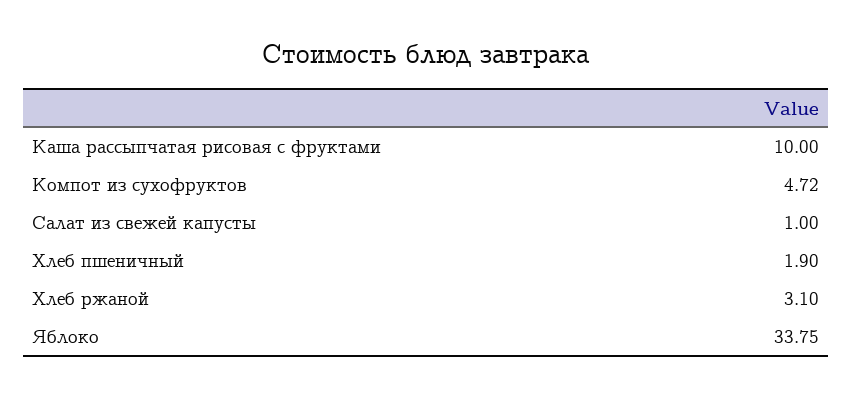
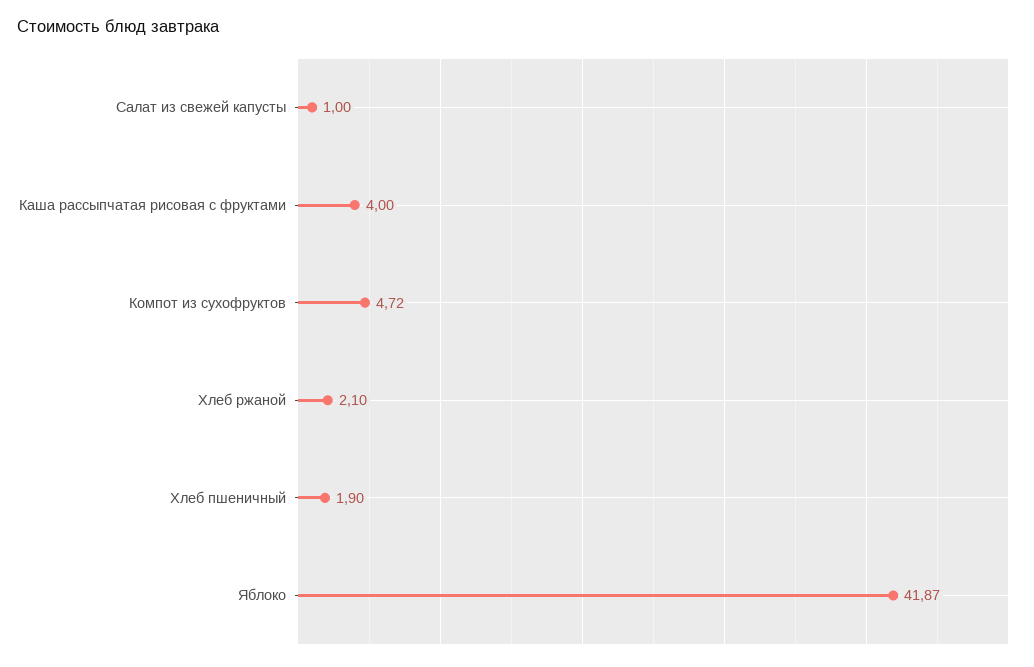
  {
-   "Каша рассыпчатая рисовая с фруктами": 10,
+   "Каша рассыпчатая рисовая с фруктами": 4,
    "Компот из сухофруктов": 4.72,
    "Салат из свежей капусты": 1,
    "Хлеб пшеничный": 1.9,
-   "Хлеб ржаной": 3.1,
+   "Хлеб ржаной": 2.1,
-   "Яблоко": 33.75
+   "Яблоко": 41.87
  }

